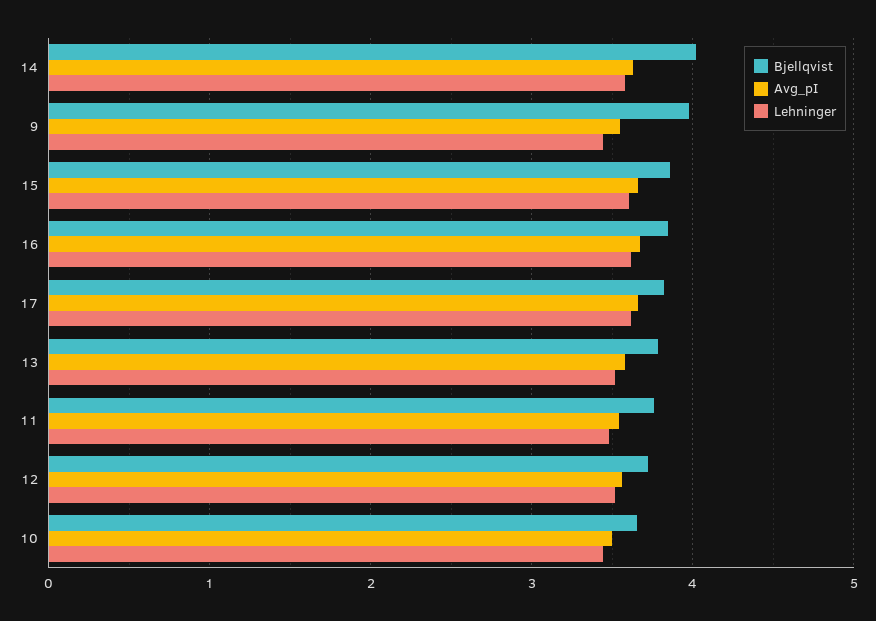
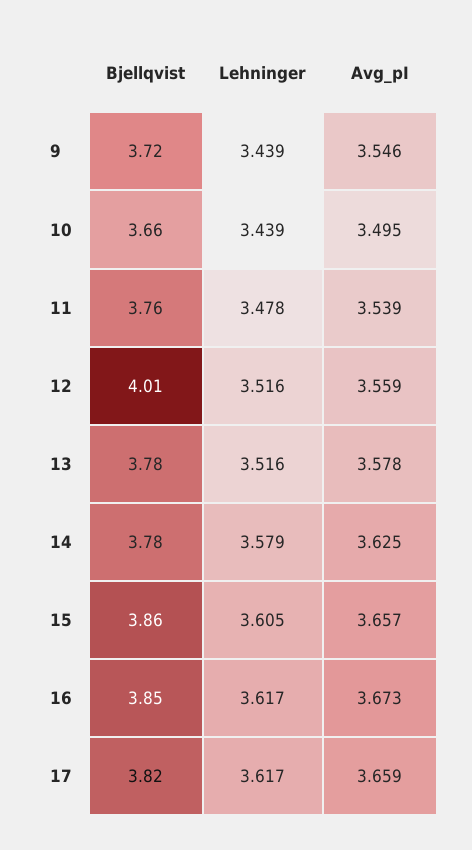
  {
    "Bjellqvist": {
-     "14": 4,
+     "14": 3.78,
-     "9": 4,
+     "9": 3.72,
      "15": 3.86,
      "16": 3.85,
      "17": 3.82,
      "13": 3.78,
      "11": 3.76,
-     "12": 3.7,
+     "12": 4.01,
      "10": 3.66
    },
    "Avg_pI": {
      "14": 3.625,
      "9": 3.546,
      "15": 3.657,
      "16": 3.673,
      "17": 3.659,
      "13": 3.578,
      "11": 3.539,
      "12": 3.559,
      "10": 3.495
    },
    "Lehninger": {
      "14": 3.579,
      "9": 3.439,
      "15": 3.605,
      "16": 3.617,
      "17": 3.617,
      "13": 3.516,
      "11": 3.478,
      "12": 3.516,
      "10": 3.439
    }
  }

